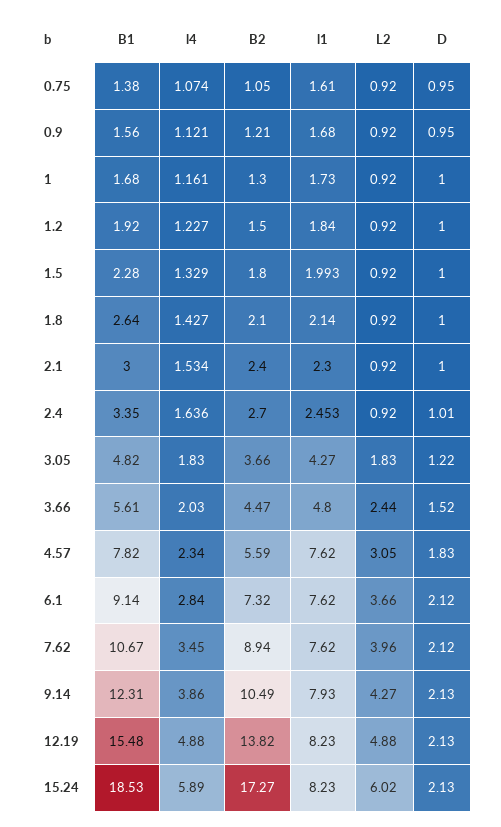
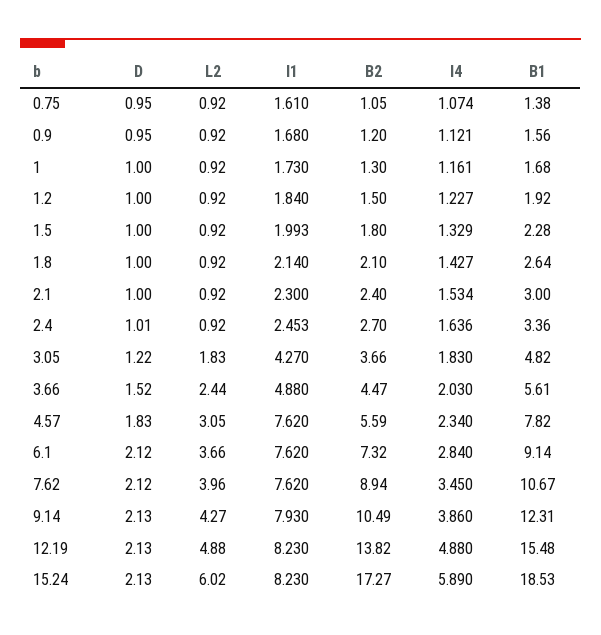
  {
    "B1": {
      "0.75": 1.38,
      "0.9": 1.56,
      "1": 1.68,
      "1.2": 1.92,
      "1.5": 2.28,
      "1.8": 2.64,
      "2.1": 3,
-     "2.4": 3.35,
+     "2.4": 3.36,
      "3.05": 4.82,
      "3.66": 5.61,
      "4.57": 7.82,
      "6.1": 9.14,
      "7.62": 10.67,
      "9.14": 12.31,
      "12.19": 15.48,
      "15.24": 18.53
    },
    "l4": {
      "0.75": 1.074,
      "0.9": 1.121,
      "1": 1.161,
      "1.2": 1.227,
      "1.5": 1.329,
      "1.8": 1.427,
      "2.1": 1.534,
      "2.4": 1.636,
      "3.05": 1.83,
      "3.66": 2.03,
      "4.57": 2.34,
      "6.1": 2.84,
      "7.62": 3.45,
      "9.14": 3.86,
      "12.19": 4.88,
      "15.24": 5.89
    },
    "B2": {
      "0.75": 1.05,
-     "0.9": 1.21,
+     "0.9": 1.2,
      "1": 1.3,
      "1.2": 1.5,
      "1.5": 1.8,
      "1.8": 2.1,
      "2.1": 2.4,
      "2.4": 2.7,
      "3.05": 3.66,
      "3.66": 4.47,
      "4.57": 5.59,
      "6.1": 7.32,
      "7.62": 8.94,
      "9.14": 10.49,
      "12.19": 13.82,
      "15.24": 17.27
    },
    "l1": {
      "0.75": 1.61,
      "0.9": 1.68,
      "1": 1.73,
      "1.2": 1.84,
      "1.5": 1.993,
      "1.8": 2.14,
      "2.1": 2.3,
      "2.4": 2.453,
      "3.05": 4.27,
-     "3.66": 4.8,
+     "3.66": 4.88,
      "4.57": 7.62,
      "6.1": 7.62,
      "7.62": 7.62,
      "9.14": 7.93,
      "12.19": 8.23,
      "15.24": 8.23
    },
    "L2": {
      "0.75": 0.92,
      "0.9": 0.92,
      "1": 0.92,
      "1.2": 0.92,
      "1.5": 0.92,
      "1.8": 0.92,
      "2.1": 0.92,
      "2.4": 0.92,
      "3.05": 1.83,
      "3.66": 2.44,
      "4.57": 3.05,
      "6.1": 3.66,
      "7.62": 3.96,
      "9.14": 4.27,
      "12.19": 4.88,
      "15.24": 6.02
    },
    "D": {
      "0.75": 0.95,
      "0.9": 0.95,
      "1": 1,
      "1.2": 1,
      "1.5": 1,
      "1.8": 1,
      "2.1": 1,
      "2.4": 1.01,
      "3.05": 1.22,
      "3.66": 1.52,
      "4.57": 1.83,
      "6.1": 2.12,
      "7.62": 2.12,
      "9.14": 2.13,
      "12.19": 2.13,
      "15.24": 2.13
    }
  }

